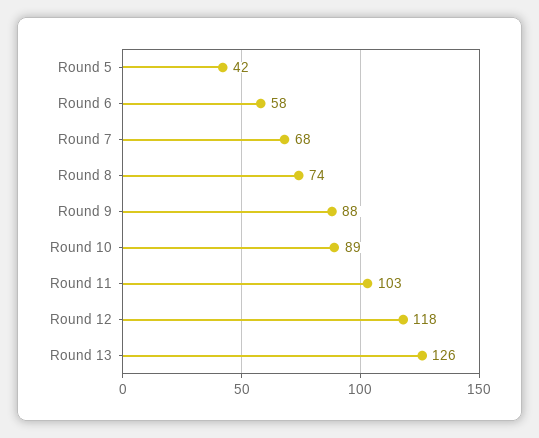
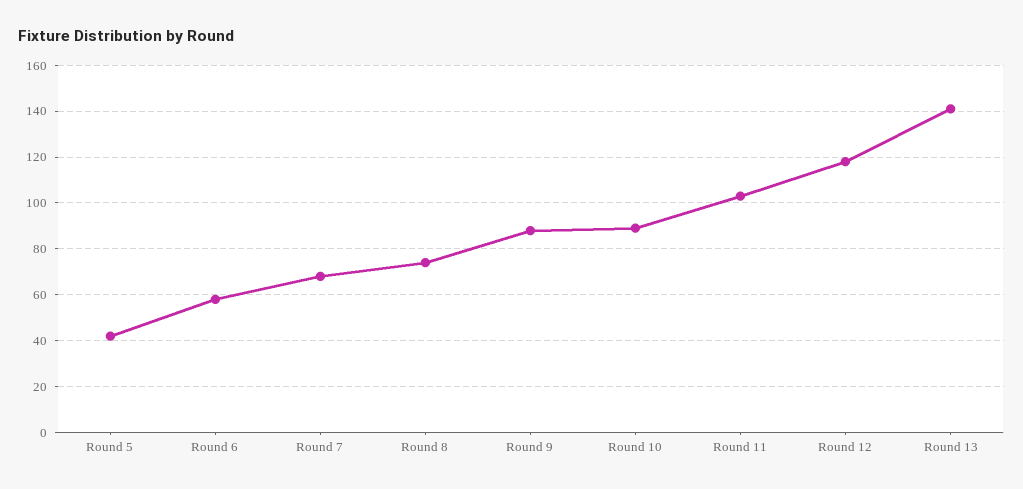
  {
    "Round 5": 42,
    "Round 6": 58,
    "Round 7": 68,
    "Round 8": 74,
    "Round 9": 88,
    "Round 10": 89,
    "Round 11": 103,
    "Round 12": 118,
-   "Round 13": 126
+   "Round 13": 140
  }

